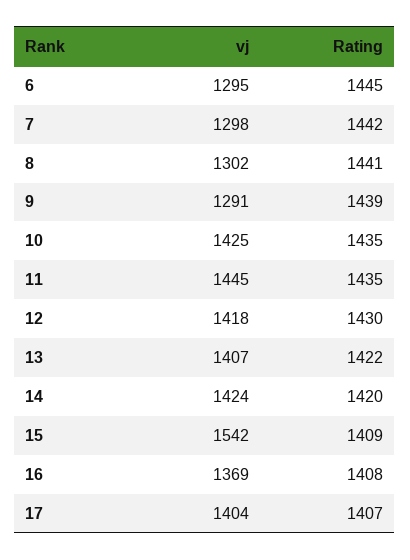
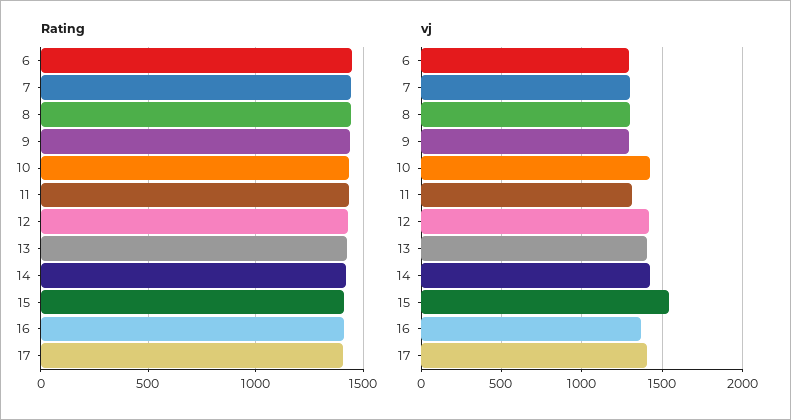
  {
    "vj": {
      "6": 1295,
      "7": 1298,
      "8": 1302,
      "9": 1291,
      "10": 1425,
-     "11": 1445,
+     "11": 1300,
      "12": 1418,
      "13": 1407,
      "14": 1424,
      "15": 1542,
      "16": 1369,
      "17": 1404
    },
    "Rating": {
      "6": 1445,
      "7": 1442,
      "8": 1441,
      "9": 1439,
      "10": 1435,
      "11": 1435,
      "12": 1430,
      "13": 1422,
      "14": 1420,
      "15": 1409,
      "16": 1408,
      "17": 1407
    }
  }

